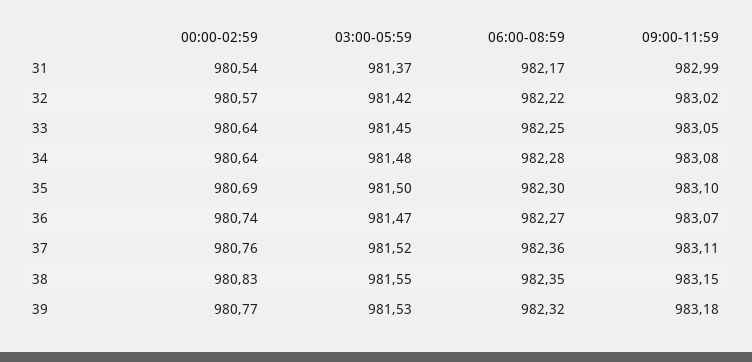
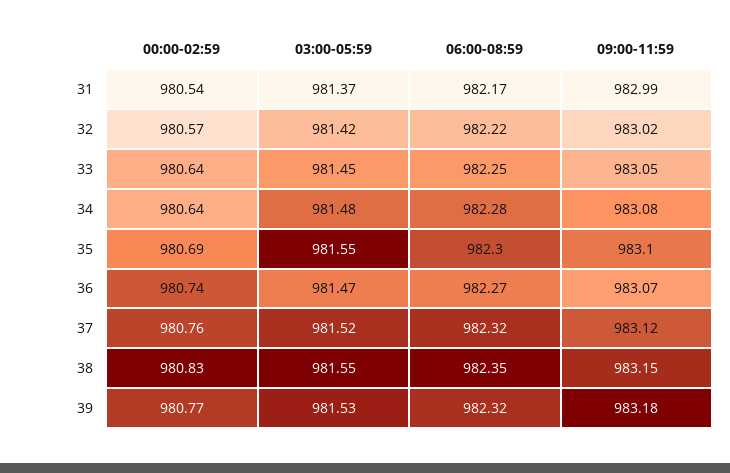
  {
    "00:00-02:59": {
      "31": 980.54,
      "32": 980.57,
      "33": 980.64,
      "34": 980.64,
      "35": 980.69,
      "36": 980.74,
      "37": 980.76,
      "38": 980.83,
      "39": 980.77
    },
    "03:00-05:59": {
      "31": 981.37,
      "32": 981.42,
      "33": 981.45,
      "34": 981.48,
-     "35": 981.5,
+     "35": 981.55,
      "36": 981.47,
      "37": 981.52,
      "38": 981.55,
      "39": 981.53
    },
    "06:00-08:59": {
      "31": 982.17,
      "32": 982.22,
      "33": 982.25,
      "34": 982.28,
      "35": 982.3,
      "36": 982.27,
-     "37": 982.36,
+     "37": 982.32,
      "38": 982.35,
      "39": 982.32
    },
    "09:00-11:59": {
      "31": 982.99,
      "32": 983.02,
      "33": 983.05,
      "34": 983.08,
      "35": 983.1,
      "36": 983.07,
-     "37": 983.11,
+     "37": 983.12,
      "38": 983.15,
      "39": 983.18
    }
  }

